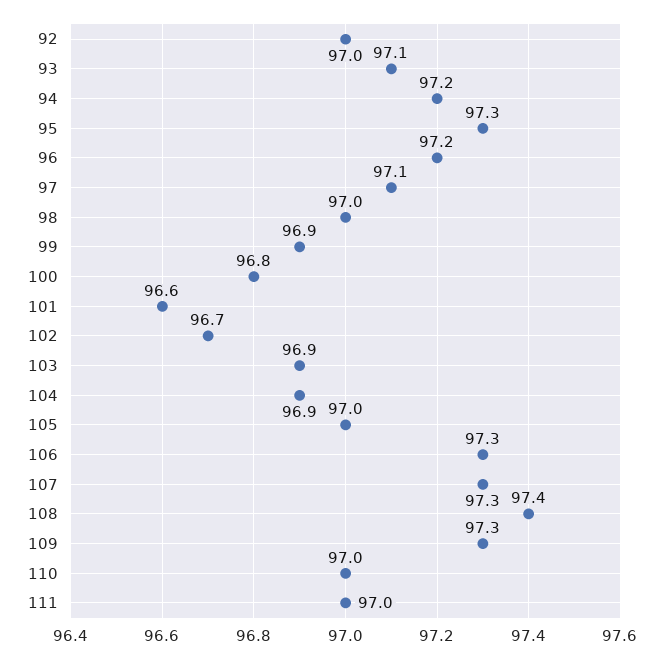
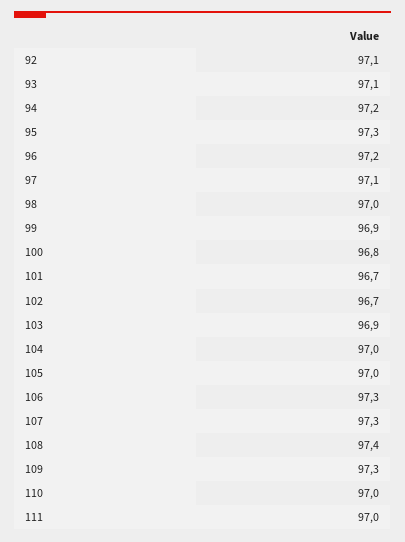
  {
-   "92": 97,
+   "92": 97.1,
    "93": 97.1,
    "94": 97.2,
    "95": 97.3,
    "96": 97.2,
    "97": 97.1,
    "98": 97,
    "99": 96.9,
    "100": 96.8,
-   "101": 96.6,
+   "101": 96.7,
    "102": 96.7,
    "103": 96.9,
-   "104": 96.9,
+   "104": 97,
    "105": 97,
    "106": 97.3,
    "107": 97.3,
    "108": 97.4,
    "109": 97.3,
    "110": 97,
    "111": 97
  }

